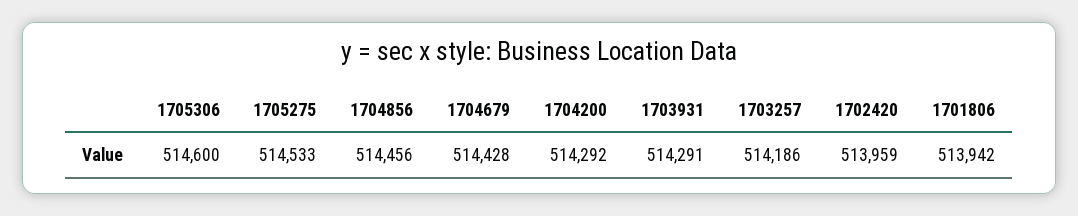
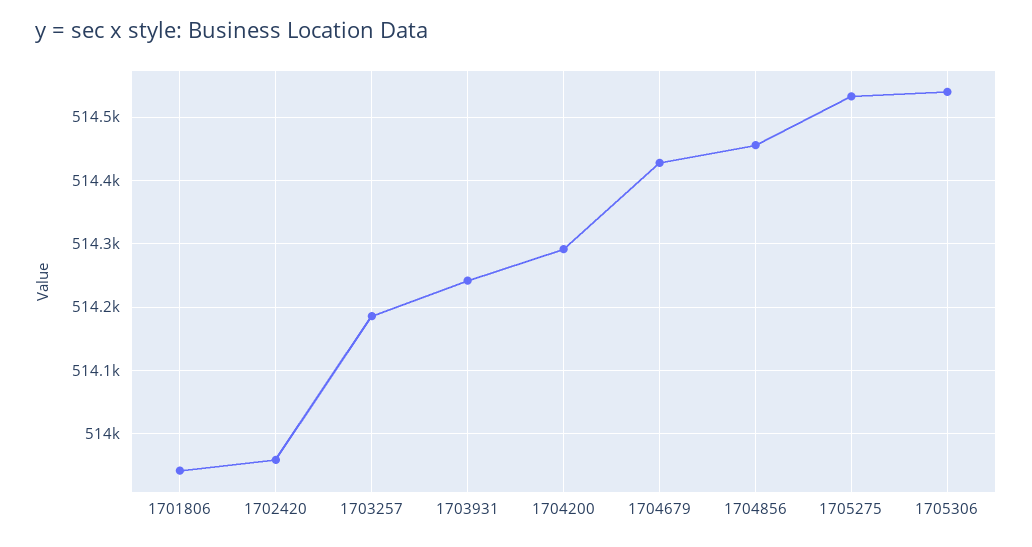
  {
-   "1705306": 514600,
+   "1705306": 514540,
    "1705275": 514533,
    "1704856": 514456,
    "1704679": 514428,
    "1704200": 514292,
-   "1703931": 514291,
+   "1703931": 514240,
    "1703257": 514186,
    "1702420": 513959,
    "1701806": 513942
  }

